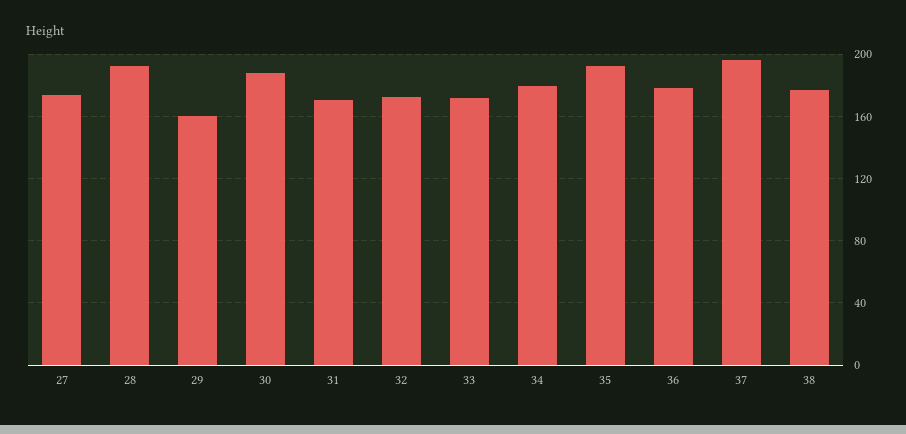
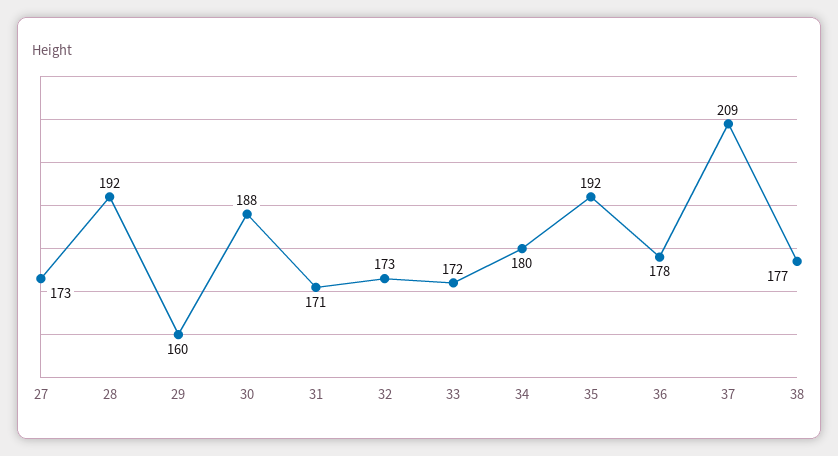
  {
    "27": 173,
    "28": 192,
    "29": 160,
    "30": 188,
    "31": 171,
    "32": 173,
    "33": 172,
    "34": 180,
    "35": 192,
    "36": 178,
-   "37": 195,
+   "37": 209,
    "38": 177
  }

